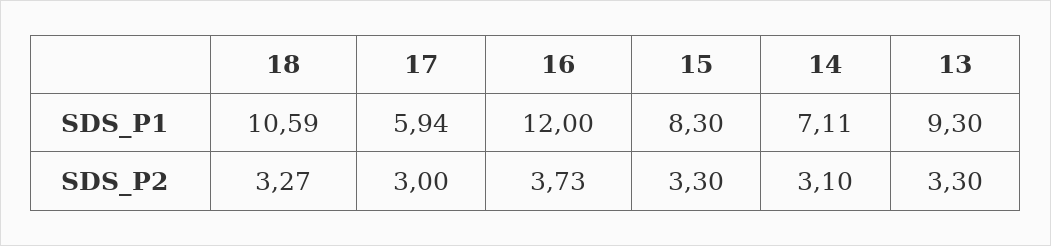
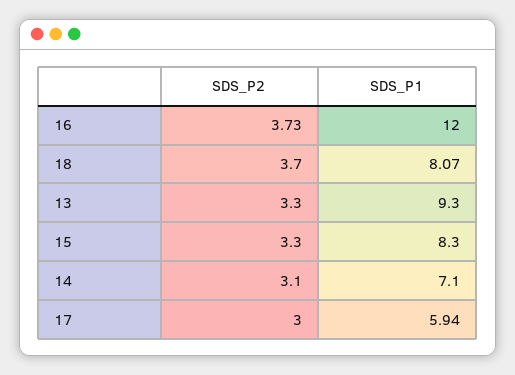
  {
    "18": {
-     "SDS_P1": 10.59,
+     "SDS_P1": 8.07,
-     "SDS_P2": 3.27
+     "SDS_P2": 3.7
    },
    "17": {
      "SDS_P1": 5.94,
      "SDS_P2": 3
    },
    "16": {
      "SDS_P1": 12,
      "SDS_P2": 3.73
    },
    "15": {
      "SDS_P1": 8.3,
      "SDS_P2": 3.3
    },
    "14": {
-     "SDS_P1": 7.11,
+     "SDS_P1": 7.1,
      "SDS_P2": 3.1
    },
    "13": {
      "SDS_P1": 9.3,
      "SDS_P2": 3.3
    }
  }

